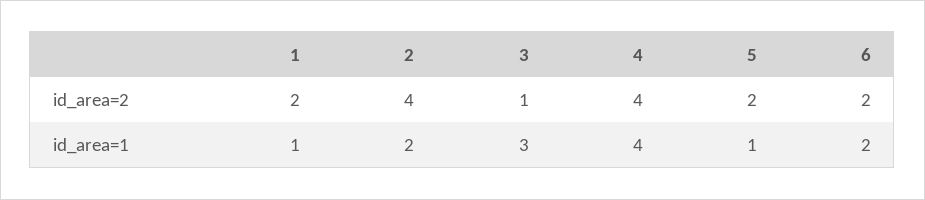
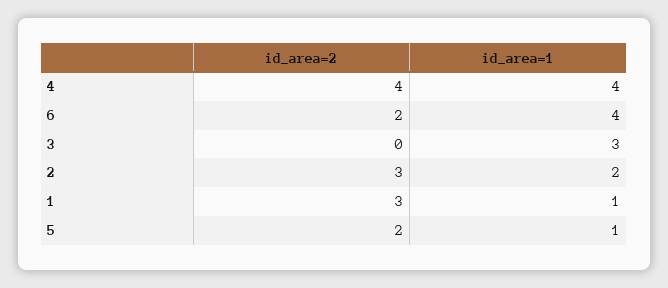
  {
    "1": {
-     "id_area=2": 2,
+     "id_area=2": 3,
      "id_area=1": 1
    },
    "2": {
-     "id_area=2": 4,
+     "id_area=2": 3,
      "id_area=1": 2
    },
    "3": {
-     "id_area=2": 1,
+     "id_area=2": 0,
      "id_area=1": 3
    },
    "4": {
      "id_area=2": 4,
      "id_area=1": 4
    },
    "5": {
      "id_area=2": 2,
      "id_area=1": 1
    },
    "6": {
      "id_area=2": 2,
-     "id_area=1": 2
+     "id_area=1": 4
    }
  }

